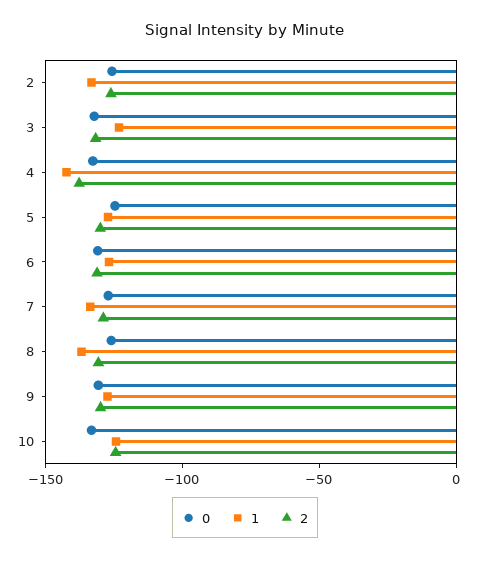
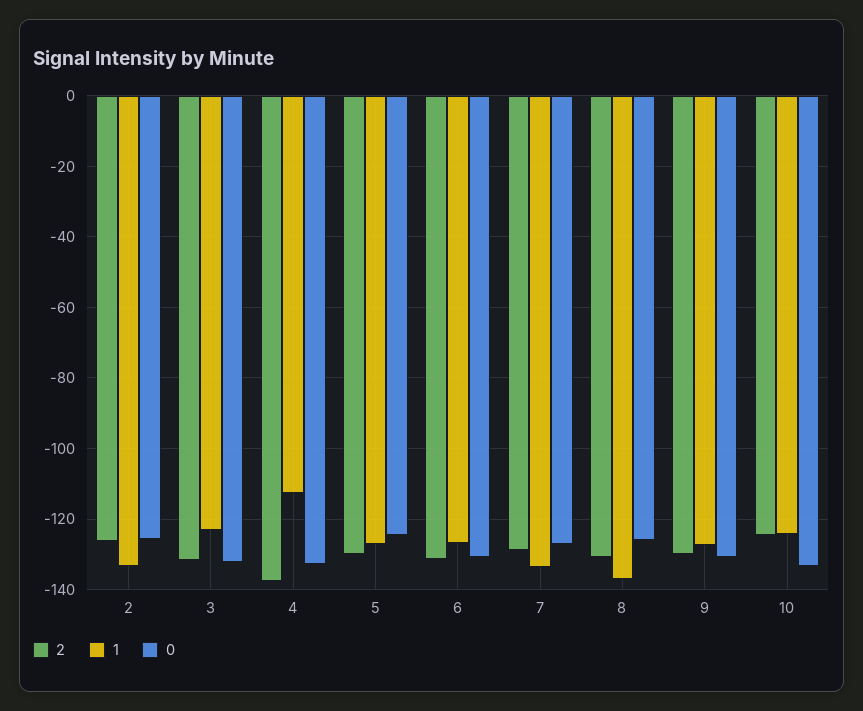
  {
    "0": {
      "2": -126,
      "3": -132,
      "4": -132,
      "5": -124,
      "6": -130,
      "7": -128,
      "8": -126,
      "9": -130,
      "10": -134
    },
    "1": {
      "2": -134,
      "3": -124,
-     "4": -140,
+     "4": -112,
      "5": -128,
      "6": -126,
      "7": -134,
      "8": -136,
      "9": -128,
      "10": -124
    },
    "2": {
      "2": -126,
      "3": -132,
      "4": -138,
      "5": -130,
      "6": -132,
      "7": -128,
      "8": -130,
      "9": -130,
      "10": -124
    }
  }

